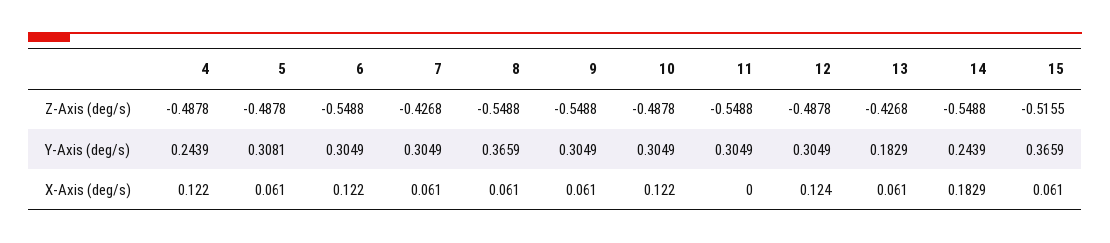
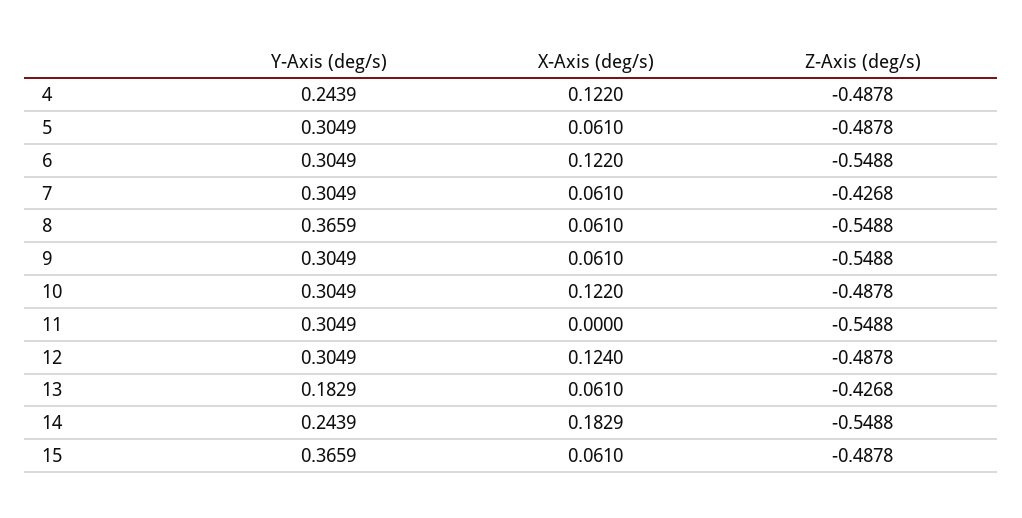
  {
    "4": {
      "Z-Axis (deg/s)": -0.4878,
      "Y-Axis (deg/s)": 0.2439,
      "X-Axis (deg/s)": 0.122
    },
    "5": {
      "Z-Axis (deg/s)": -0.4878,
-     "Y-Axis (deg/s)": 0.3081,
+     "Y-Axis (deg/s)": 0.3049,
      "X-Axis (deg/s)": 0.061
    },
    "6": {
      "Z-Axis (deg/s)": -0.5488,
      "Y-Axis (deg/s)": 0.3049,
      "X-Axis (deg/s)": 0.122
    },
    "7": {
      "Z-Axis (deg/s)": -0.4268,
      "Y-Axis (deg/s)": 0.3049,
      "X-Axis (deg/s)": 0.061
    },
    "8": {
      "Z-Axis (deg/s)": -0.5488,
      "Y-Axis (deg/s)": 0.3659,
      "X-Axis (deg/s)": 0.061
    },
    "9": {
      "Z-Axis (deg/s)": -0.5488,
      "Y-Axis (deg/s)": 0.3049,
      "X-Axis (deg/s)": 0.061
    },
    "10": {
      "Z-Axis (deg/s)": -0.4878,
      "Y-Axis (deg/s)": 0.3049,
      "X-Axis (deg/s)": 0.122
    },
    "11": {
      "Z-Axis (deg/s)": -0.5488,
      "Y-Axis (deg/s)": 0.3049,
      "X-Axis (deg/s)": 0
    },
    "12": {
      "Z-Axis (deg/s)": -0.4878,
      "Y-Axis (deg/s)": 0.3049,
      "X-Axis (deg/s)": 0.124
    },
    "13": {
      "Z-Axis (deg/s)": -0.4268,
      "Y-Axis (deg/s)": 0.1829,
      "X-Axis (deg/s)": 0.061
    },
    "14": {
      "Z-Axis (deg/s)": -0.5488,
      "Y-Axis (deg/s)": 0.2439,
      "X-Axis (deg/s)": 0.1829
    },
    "15": {
-     "Z-Axis (deg/s)": -0.5155,
+     "Z-Axis (deg/s)": -0.4878,
      "Y-Axis (deg/s)": 0.3659,
      "X-Axis (deg/s)": 0.061
    }
  }

